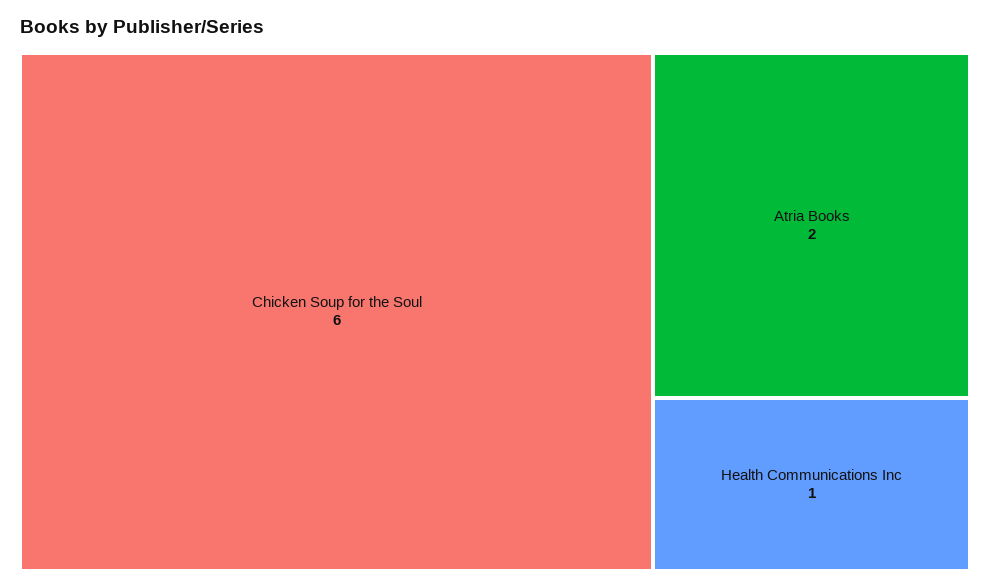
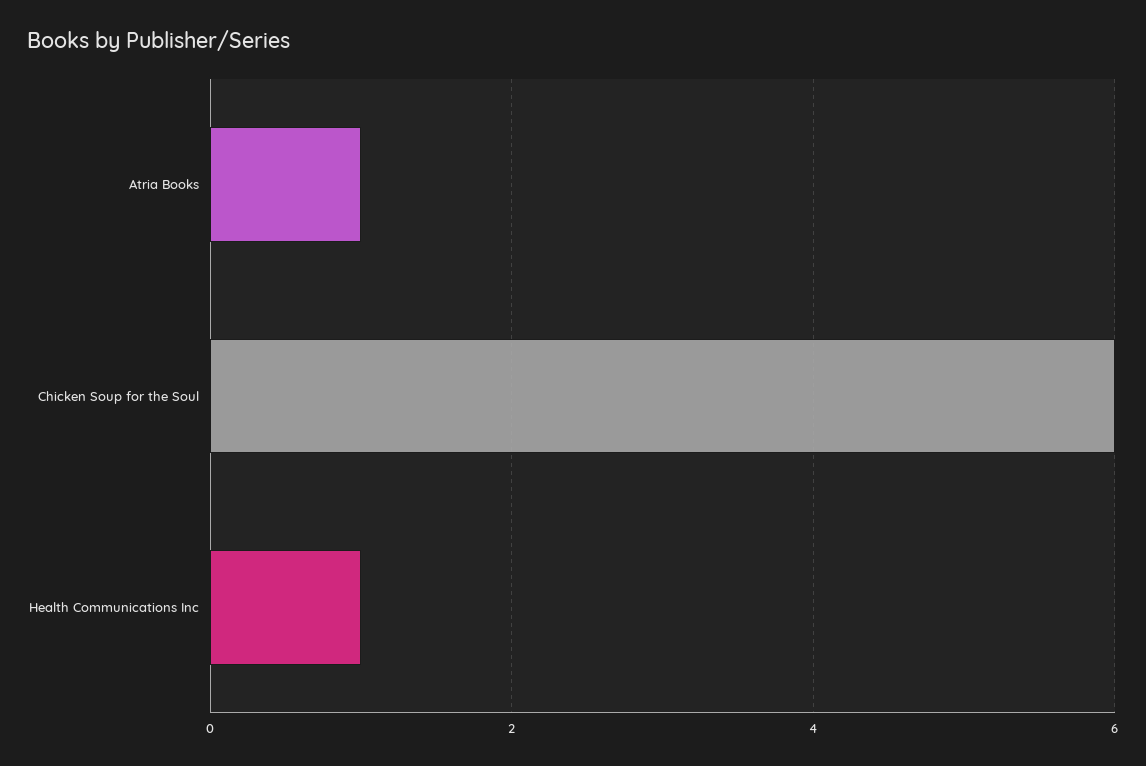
  {
    "Chicken Soup for the Soul": 6,
-   "Atria Books": 2,
+   "Atria Books": 1,
    "Health Communications Inc": 1
  }

